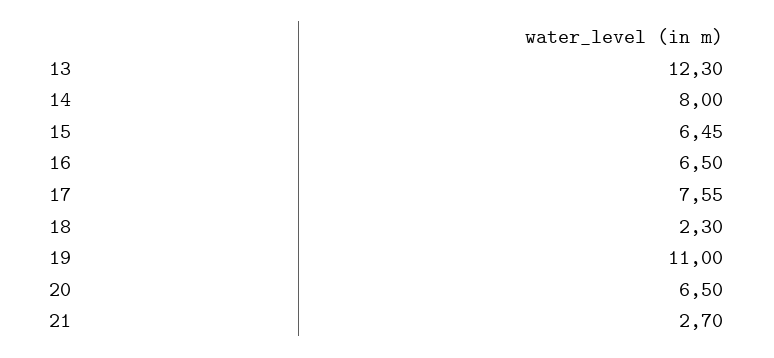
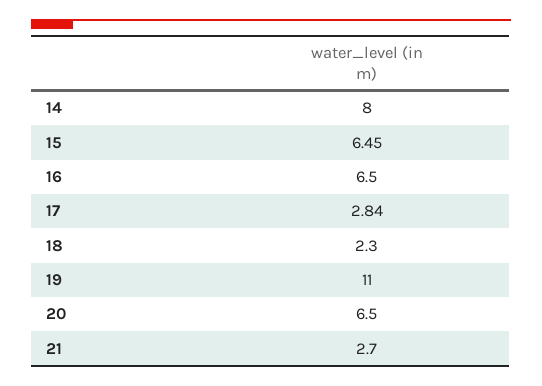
  {
-   "13": 12.3,
    "14": 8,
    "15": 6.45,
    "16": 6.5,
-   "17": 7.55,
+   "17": 2.84,
    "18": 2.3,
    "19": 11,
    "20": 6.5,
    "21": 2.7
  }

